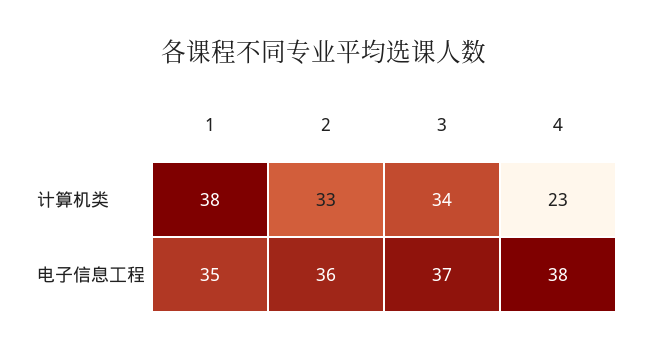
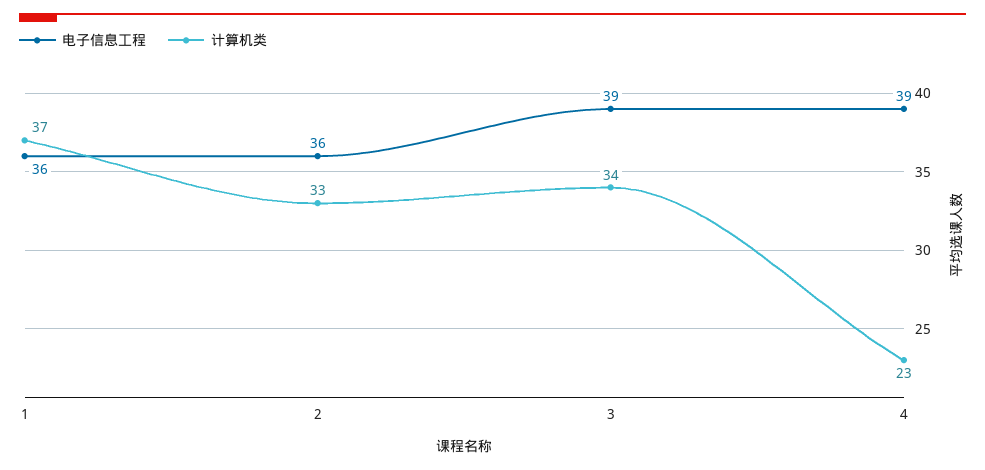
  {
    "计算机类": {
-     "1": 38,
+     "1": 37,
      "2": 33,
      "3": 34,
      "4": 23
    },
    "电子信息工程": {
-     "1": 35,
+     "1": 36,
      "2": 36,
-     "3": 37,
+     "3": 39,
-     "4": 38
+     "4": 39
    }
  }

